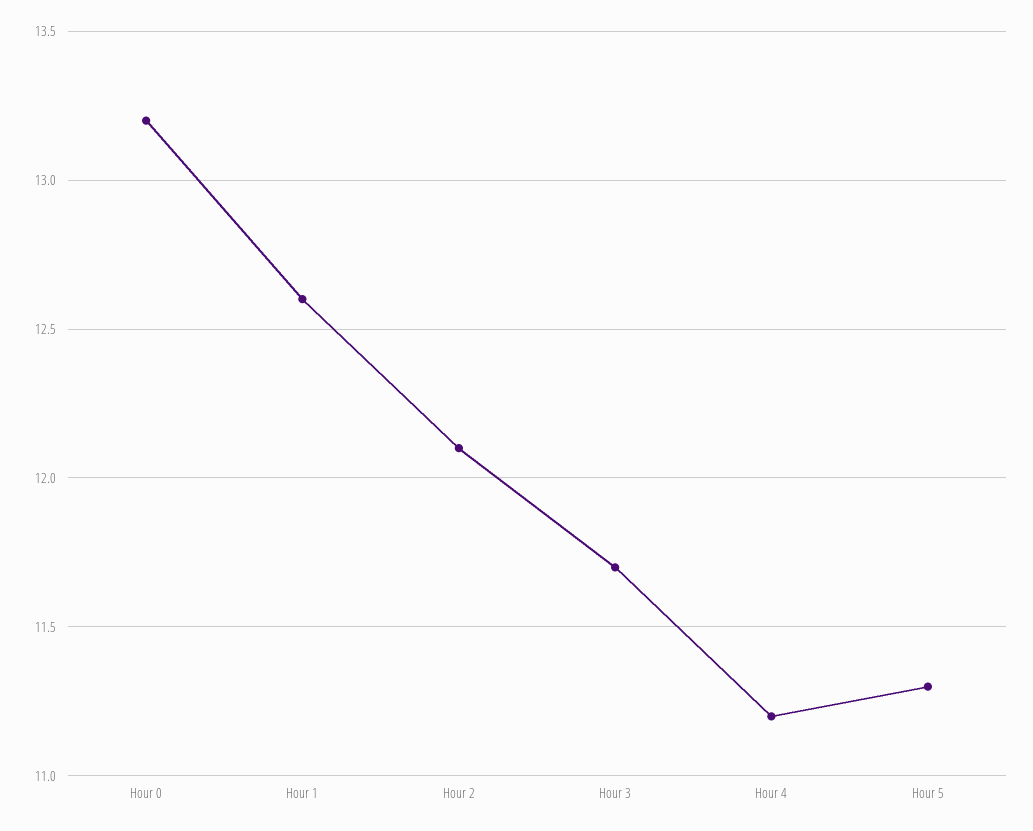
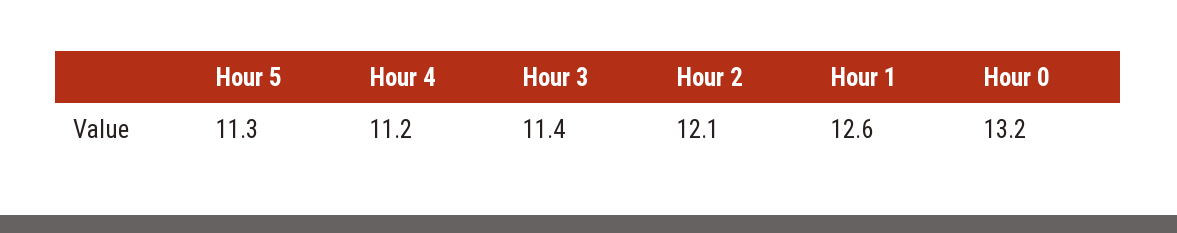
  {
    "Hour 0": 13.2,
    "Hour 1": 12.6,
    "Hour 2": 12.1,
-   "Hour 3": 11.7,
+   "Hour 3": 11.4,
    "Hour 4": 11.2,
    "Hour 5": 11.3
  }

